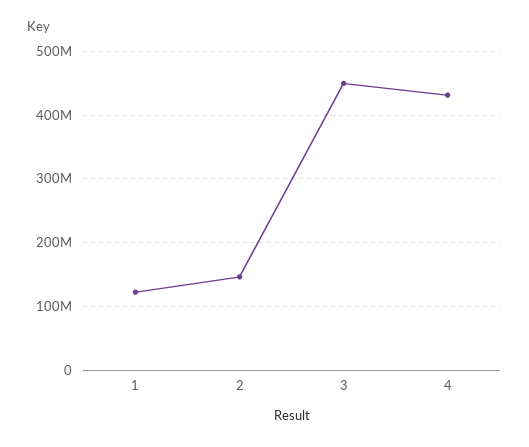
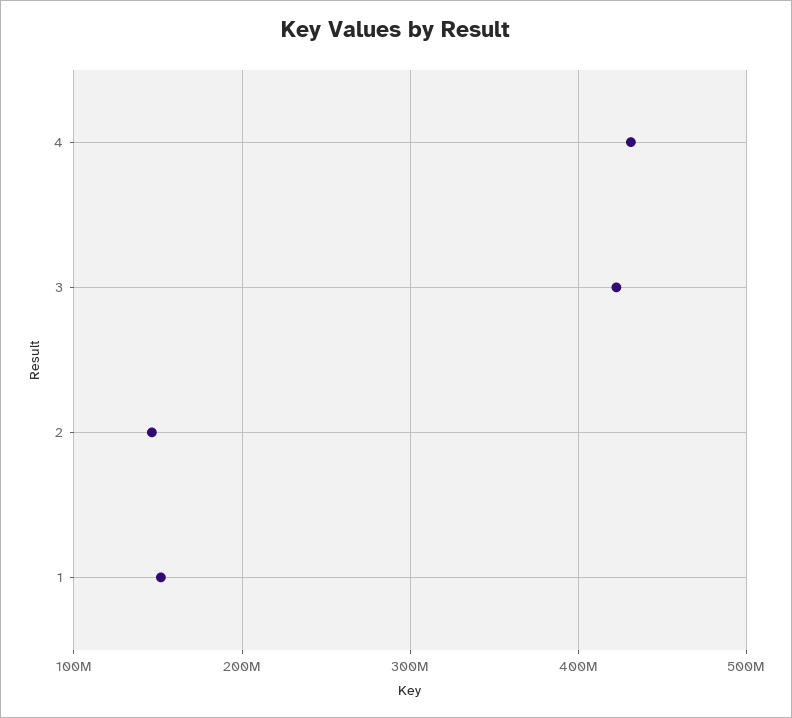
  {
-   "1": 120000000,
+   "1": 150000000,
    "2": 150000000,
-   "3": 450000000,
+   "3": 420000000,
    "4": 430000000
  }

